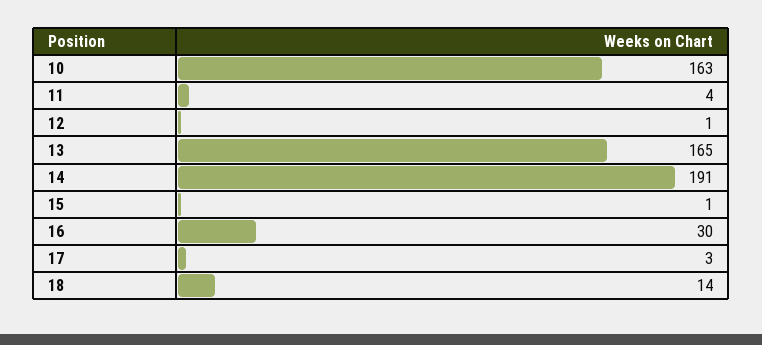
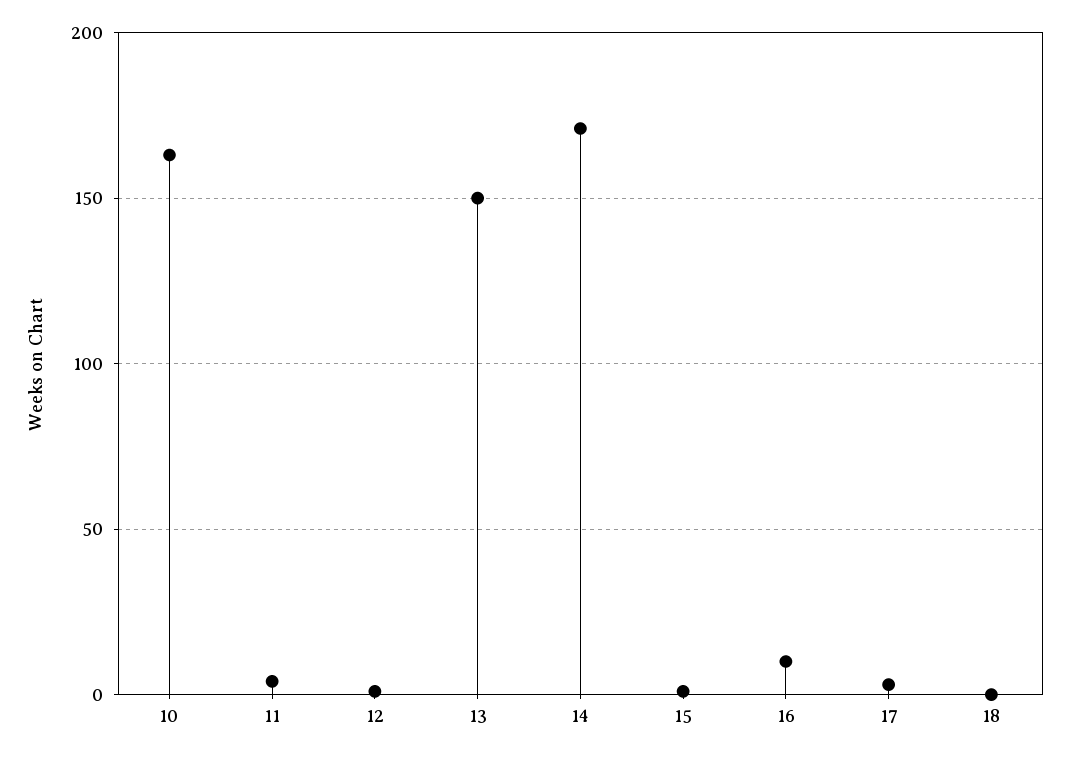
  {
    "10": 163,
    "11": 4,
    "12": 1,
-   "13": 165,
+   "13": 150,
-   "14": 191,
+   "14": 170,
    "15": 1,
-   "16": 30,
+   "16": 10,
    "17": 3,
-   "18": 14
+   "18": 0
  }

